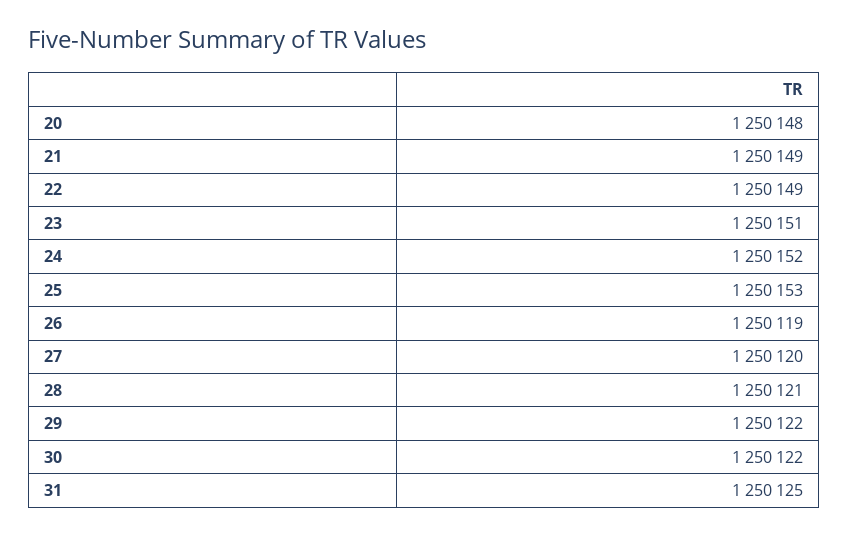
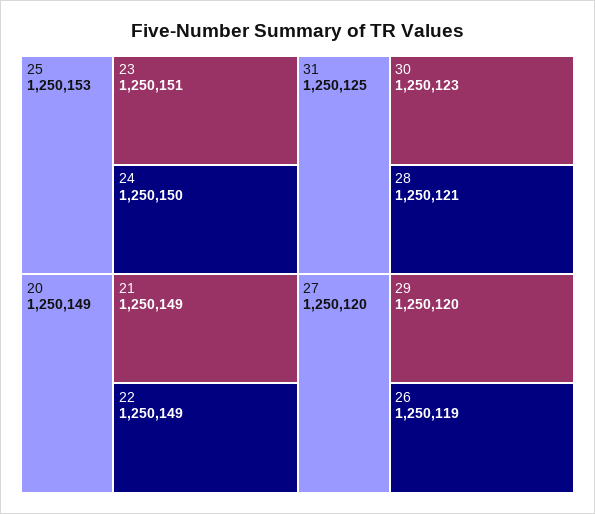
  {
-   "20": 1250148,
+   "20": 1250149,
    "21": 1250149,
    "22": 1250149,
    "23": 1250151,
-   "24": 1250152,
+   "24": 1250150,
    "25": 1250153,
    "26": 1250119,
    "27": 1250120,
    "28": 1250121,
-   "29": 1250122,
+   "29": 1250120,
-   "30": 1250122,
+   "30": 1250123,
    "31": 1250125
  }

